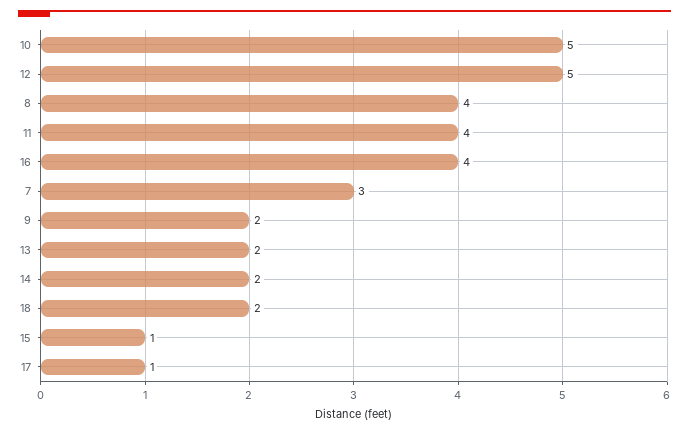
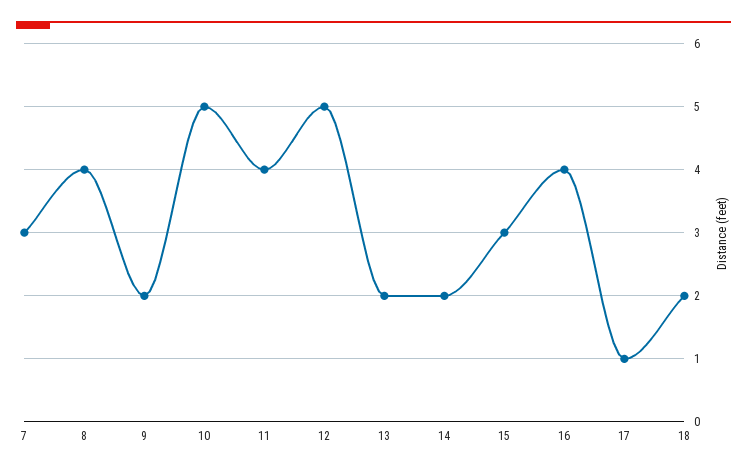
  {
    "10": 5,
    "12": 5,
    "8": 4,
    "11": 4,
    "16": 4,
    "7": 3,
    "9": 2,
    "13": 2,
    "14": 2,
    "18": 2,
-   "15": 1,
+   "15": 3,
    "17": 1
  }

